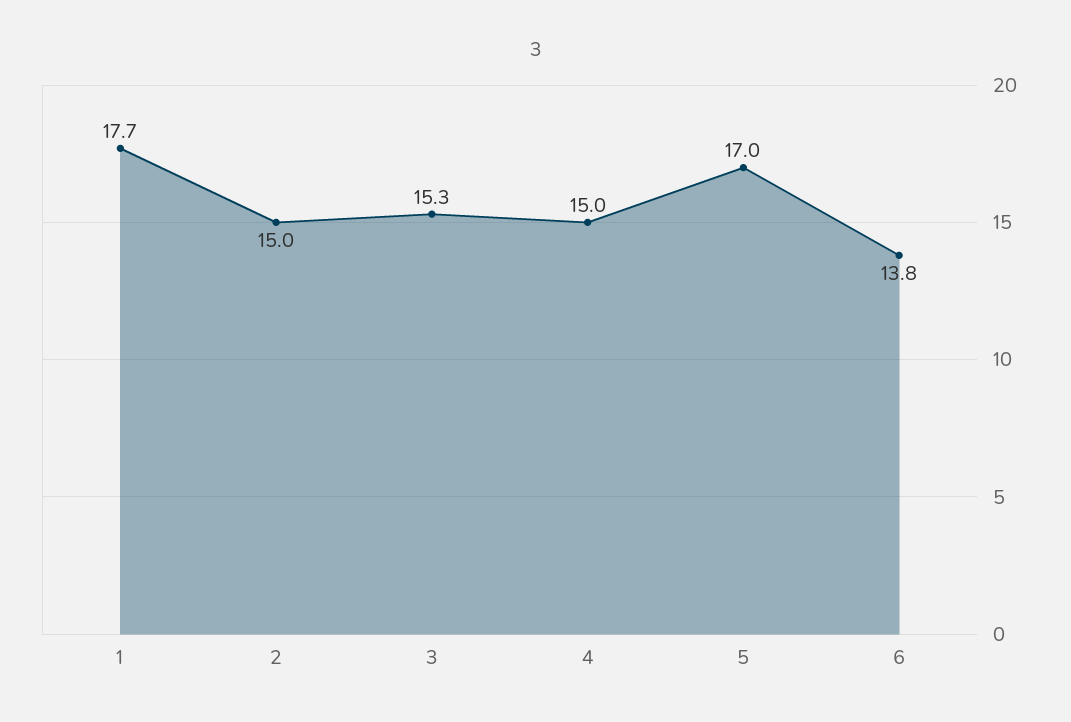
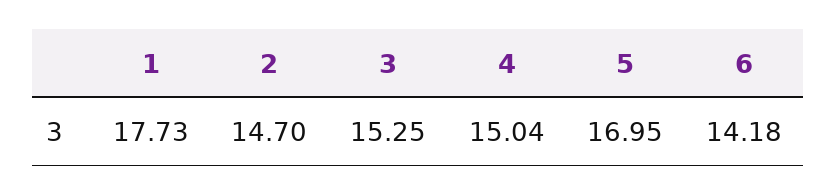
  {
    "1": 17.73,
-   "2": 15,
+   "2": 14.7,
    "3": 15.25,
    "4": 15.04,
    "5": 16.95,
-   "6": 13.8
+   "6": 14.18
  }

